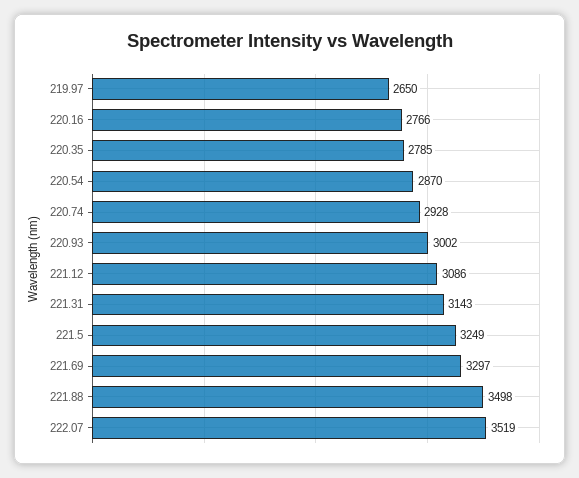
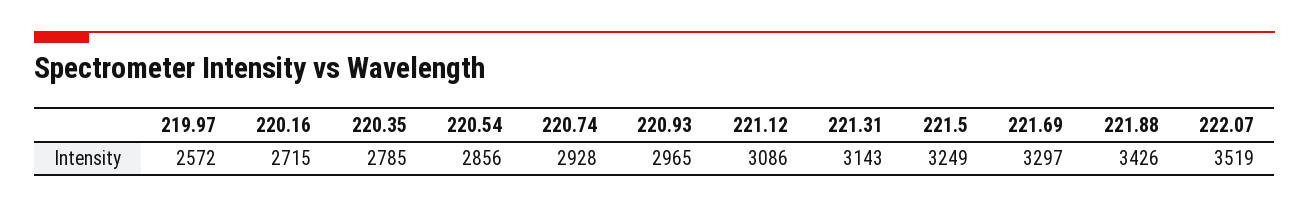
  {
-   "219.97": 2650,
+   "219.97": 2572,
-   "220.16": 2766,
+   "220.16": 2715,
    "220.35": 2785,
-   "220.54": 2870,
+   "220.54": 2856,
    "220.74": 2928,
-   "220.93": 3002,
+   "220.93": 2965,
    "221.12": 3086,
    "221.31": 3143,
    "221.5": 3249,
    "221.69": 3297,
-   "221.88": 3498,
+   "221.88": 3426,
    "222.07": 3519
  }

